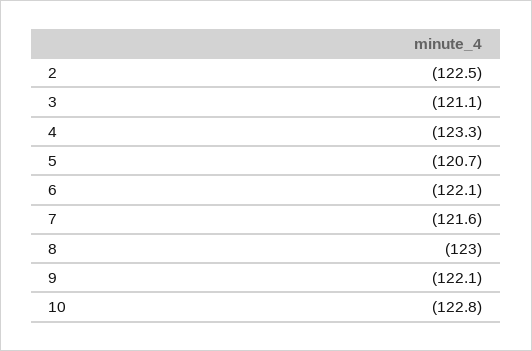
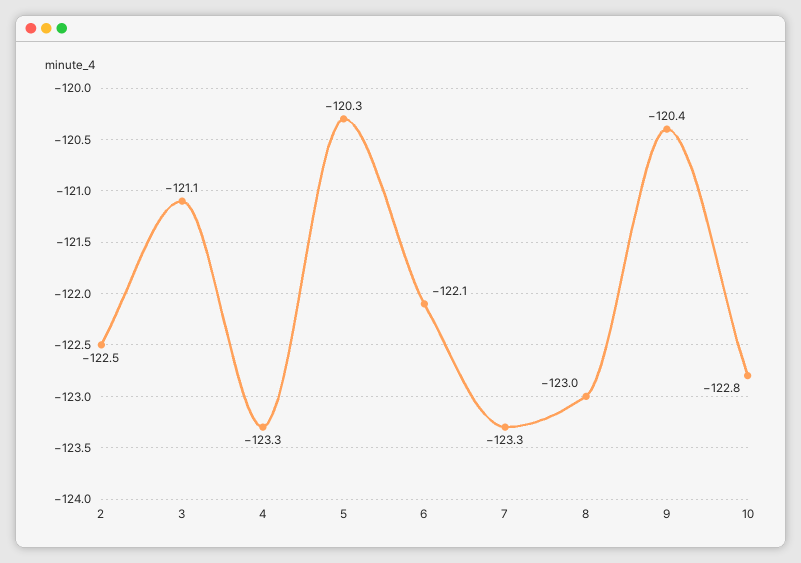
  {
    "2": -122.5,
    "3": -121.1,
    "4": -123.3,
-   "5": -120.7,
+   "5": -120.3,
    "6": -122.1,
-   "7": -121.6,
+   "7": -123.3,
    "8": -123,
-   "9": -122.1,
+   "9": -120.4,
    "10": -122.8
  }

